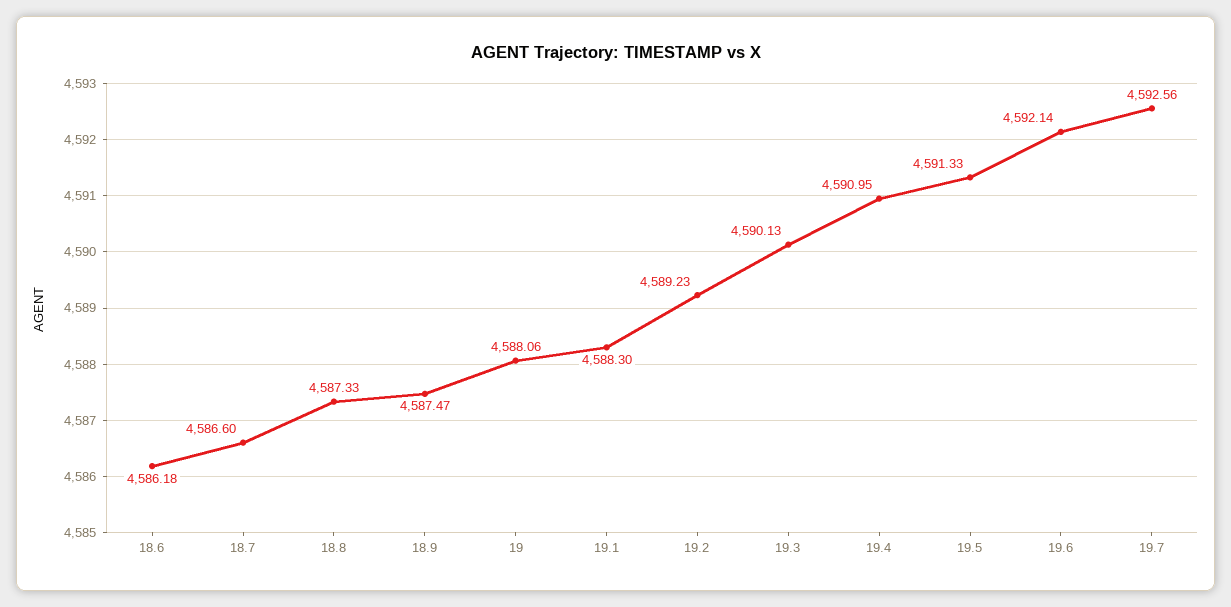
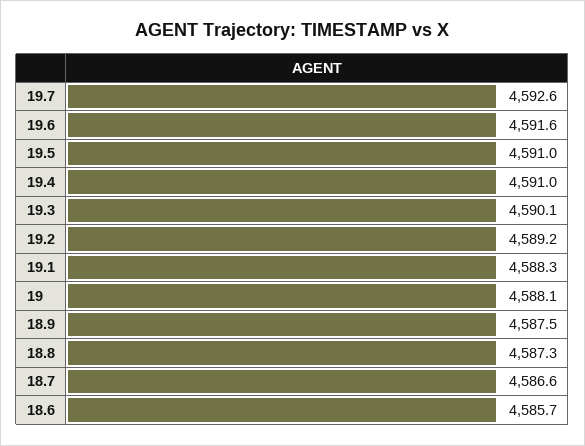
  {
-   "18.6": 4586.18,
+   "18.6": 4585.7,
    "18.7": 4586.6,
    "18.8": 4587.33,
    "18.9": 4587.47,
    "19": 4588.06,
    "19.1": 4588.3,
    "19.2": 4589.23,
    "19.3": 4590.13,
    "19.4": 4590.95,
-   "19.5": 4591.33,
+   "19.5": 4591,
-   "19.6": 4592.14,
+   "19.6": 4591.6,
    "19.7": 4592.56
  }

